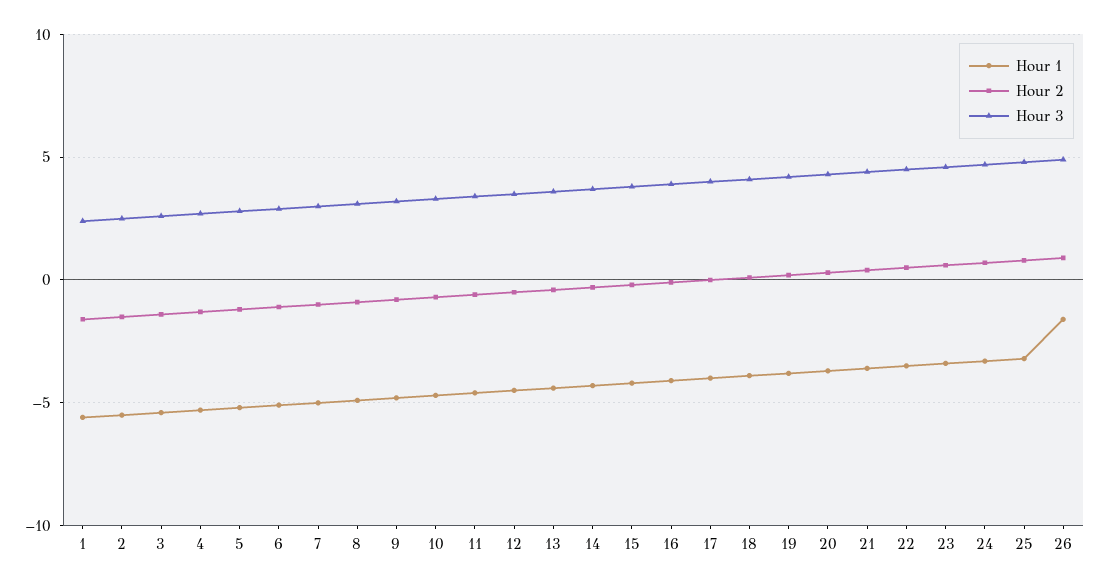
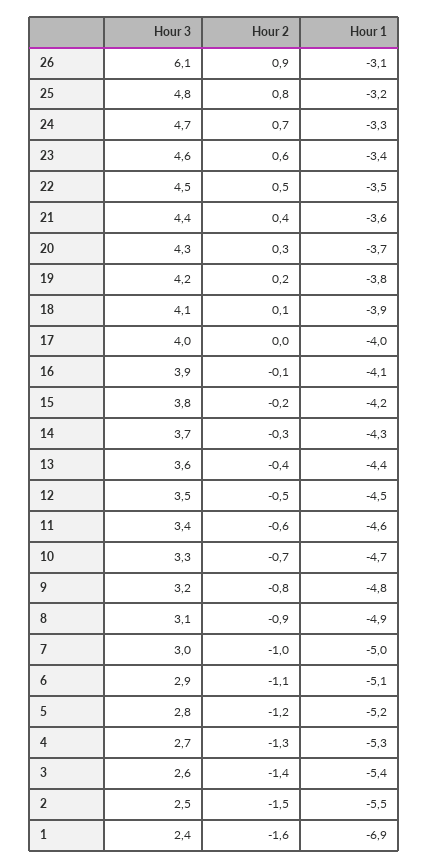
  {
    "Hour 1": {
-     "1": -5.5,
+     "1": -6.9,
      "2": -5.5,
      "3": -5.4,
      "4": -5.3,
      "5": -5.2,
      "6": -5.1,
      "7": -5,
      "8": -4.9,
      "9": -4.8,
      "10": -4.7,
      "11": -4.6,
      "12": -4.5,
      "13": -4.4,
      "14": -4.3,
      "15": -4.2,
      "16": -4.1,
      "17": -4,
      "18": -3.9,
      "19": -3.8,
      "20": -3.7,
      "21": -3.6,
      "22": -3.5,
      "23": -3.4,
      "24": -3.3,
      "25": -3.2,
-     "26": -1.5
+     "26": -3.1
    },
    "Hour 2": {
      "1": -1.6,
      "2": -1.5,
      "3": -1.4,
      "4": -1.3,
      "5": -1.2,
      "6": -1.1,
      "7": -1,
      "8": -0.9,
      "9": -0.8,
      "10": -0.7,
      "11": -0.6,
      "12": -0.5,
      "13": -0.4,
      "14": -0.3,
      "15": -0.2,
      "16": -0.1,
      "17": 0,
      "18": 0.1,
      "19": 0.2,
      "20": 0.3,
      "21": 0.4,
      "22": 0.5,
      "23": 0.6,
      "24": 0.7,
      "25": 0.8,
      "26": 0.9
    },
    "Hour 3": {
      "1": 2.4,
      "2": 2.5,
      "3": 2.6,
      "4": 2.7,
      "5": 2.8,
      "6": 2.9,
      "7": 3,
      "8": 3.1,
      "9": 3.2,
      "10": 3.3,
      "11": 3.4,
      "12": 3.5,
      "13": 3.6,
      "14": 3.7,
      "15": 3.8,
      "16": 3.9,
      "17": 4,
      "18": 4.1,
      "19": 4.2,
      "20": 4.3,
      "21": 4.4,
      "22": 4.5,
      "23": 4.6,
      "24": 4.7,
      "25": 4.8,
-     "26": 5
+     "26": 6.1
    }
  }

